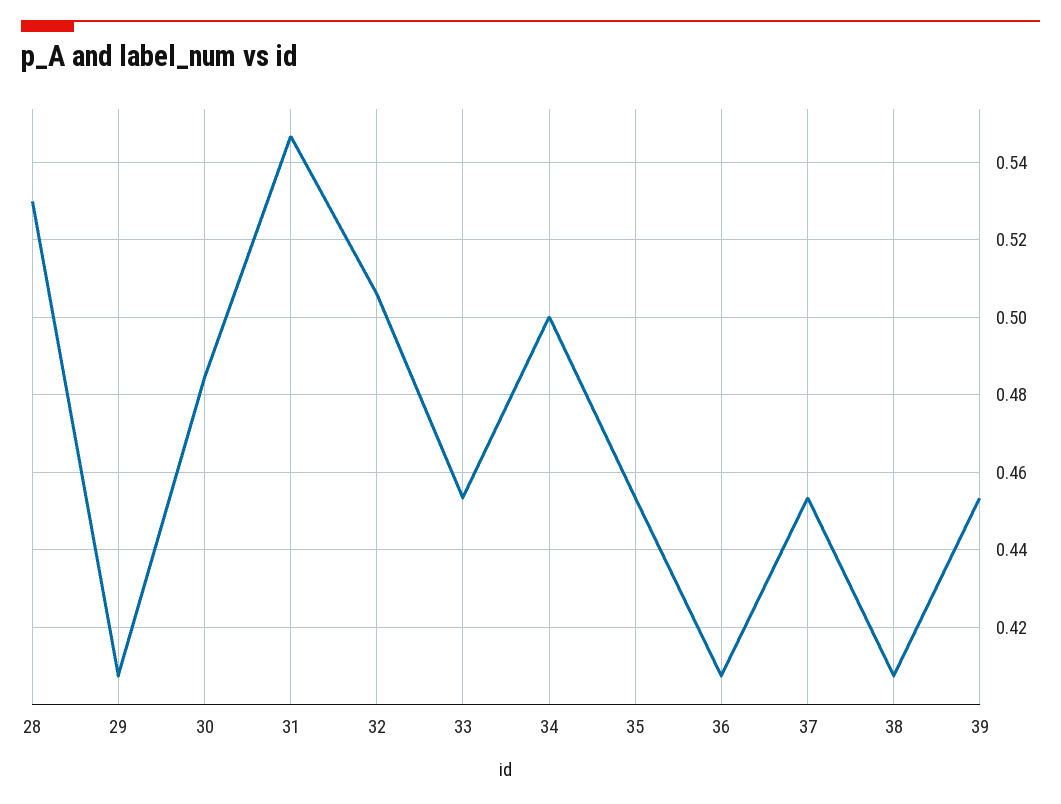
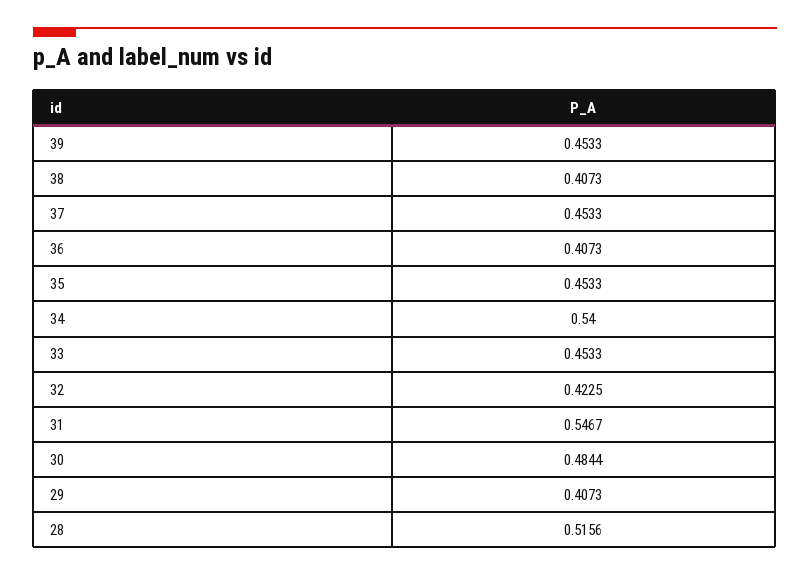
  {
-   "28": 0.53,
+   "28": 0.5156,
    "29": 0.4073,
    "30": 0.4844,
    "31": 0.5467,
-   "32": 0.506,
+   "32": 0.4225,
    "33": 0.4533,
-   "34": 0.5,
+   "34": 0.54,
    "35": 0.4533,
    "36": 0.4073,
    "37": 0.4533,
    "38": 0.4073,
    "39": 0.4533
  }

